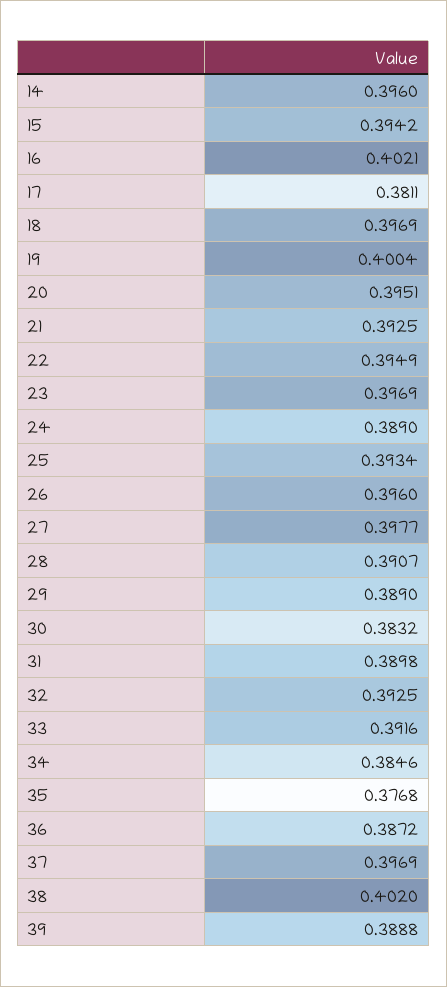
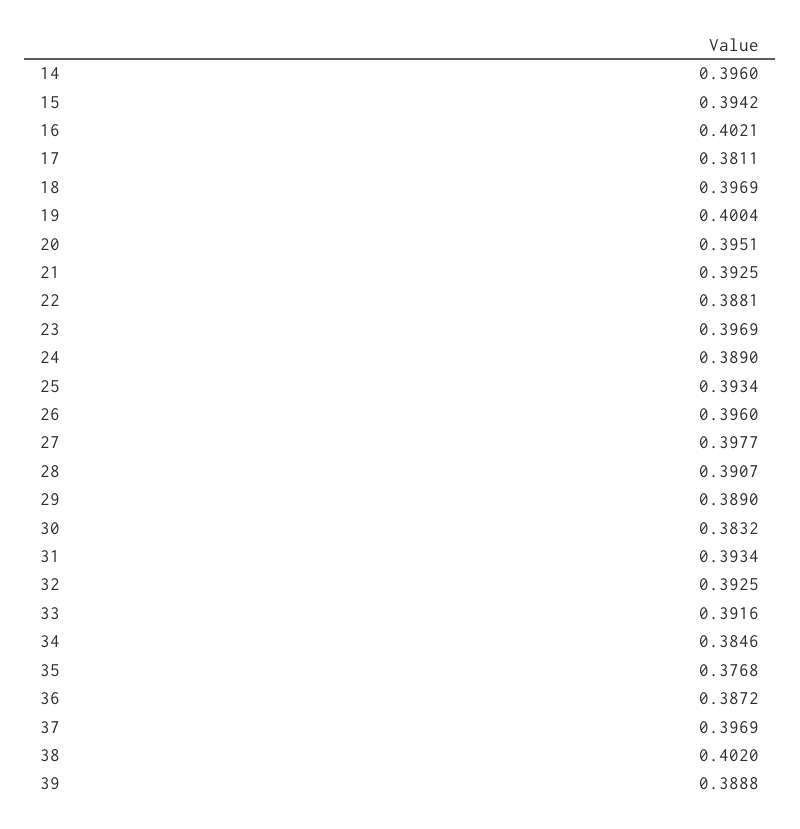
  {
    "14": 0.396,
    "15": 0.3942,
    "16": 0.4021,
    "17": 0.3811,
    "18": 0.3969,
    "19": 0.4004,
    "20": 0.3951,
    "21": 0.3925,
-   "22": 0.3949,
+   "22": 0.3881,
    "23": 0.3969,
    "24": 0.389,
    "25": 0.3934,
    "26": 0.396,
    "27": 0.3977,
    "28": 0.3907,
    "29": 0.389,
    "30": 0.3832,
-   "31": 0.3898,
+   "31": 0.3934,
    "32": 0.3925,
    "33": 0.3916,
    "34": 0.3846,
    "35": 0.3768,
    "36": 0.3872,
    "37": 0.3969,
    "38": 0.402,
    "39": 0.3888
  }

